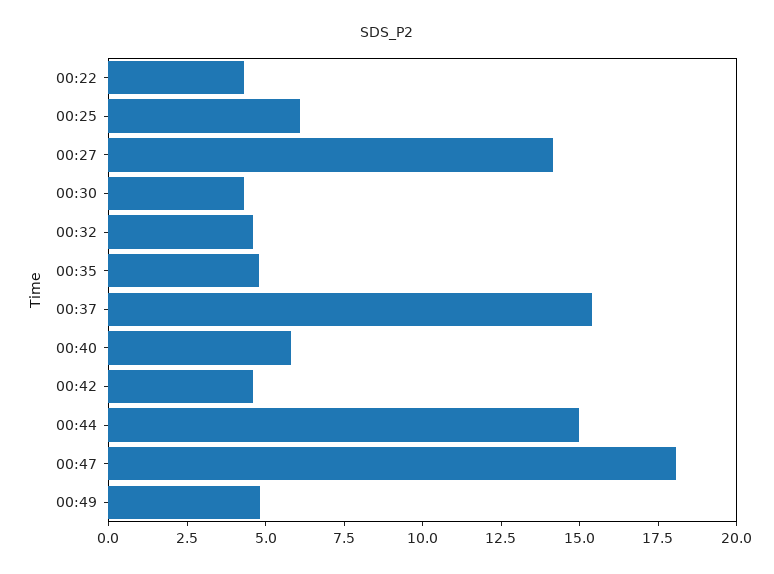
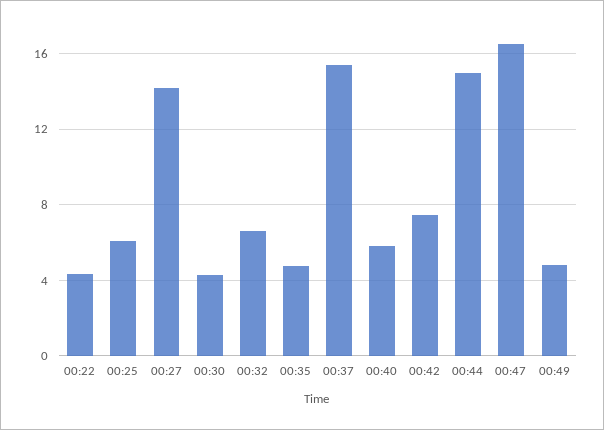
  {
    "00:22": 4.5,
    "00:25": 6,
    "00:27": 14,
    "00:30": 4.5,
-   "00:32": 4.5,
+   "00:32": 6.5,
    "00:35": 5,
    "00:37": 15.5,
    "00:40": 6,
-   "00:42": 4.5,
+   "00:42": 7.5,
    "00:44": 15,
-   "00:47": 18,
+   "00:47": 16.5,
    "00:49": 5
  }

